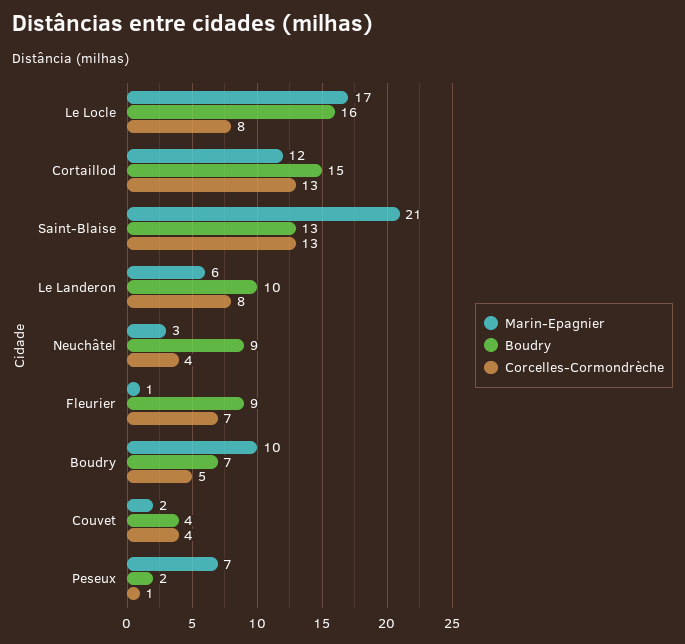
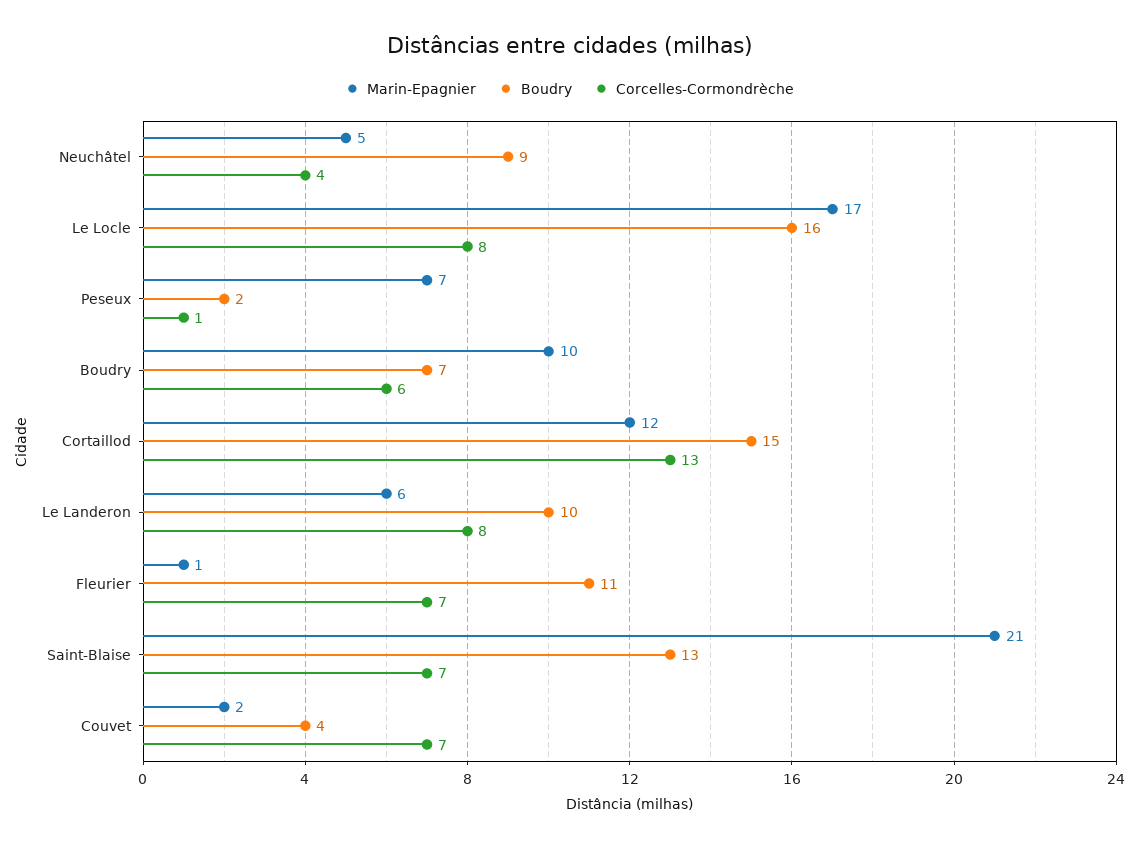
  {
    "Marin-Epagnier": {
      "Le Locle": 17,
      "Cortaillod": 12,
      "Saint-Blaise": 21,
      "Le Landeron": 6,
-     "Neuchâtel": 3,
+     "Neuchâtel": 5,
      "Fleurier": 1,
      "Boudry": 10,
      "Couvet": 2,
      "Peseux": 7
    },
    "Boudry": {
      "Le Locle": 16,
      "Cortaillod": 15,
      "Saint-Blaise": 13,
      "Le Landeron": 10,
      "Neuchâtel": 9,
-     "Fleurier": 9,
+     "Fleurier": 11,
      "Boudry": 7,
      "Couvet": 4,
      "Peseux": 2
    },
    "Corcelles-Cormondrèche": {
      "Le Locle": 8,
      "Cortaillod": 13,
-     "Saint-Blaise": 13,
+     "Saint-Blaise": 7,
      "Le Landeron": 8,
      "Neuchâtel": 4,
      "Fleurier": 7,
-     "Boudry": 5,
+     "Boudry": 6,
-     "Couvet": 4,
+     "Couvet": 7,
      "Peseux": 1
    }
  }

